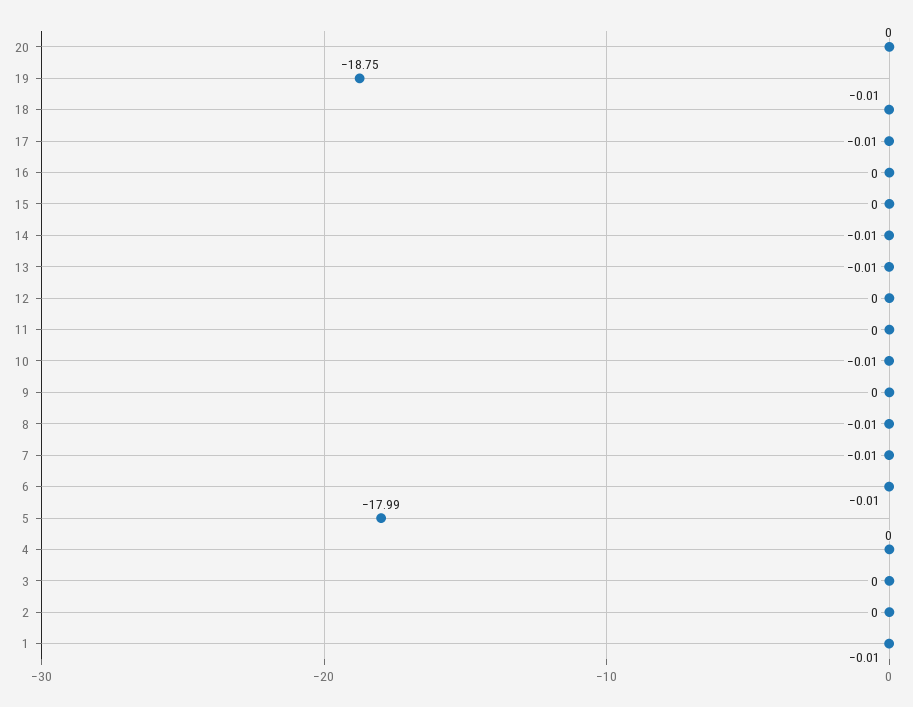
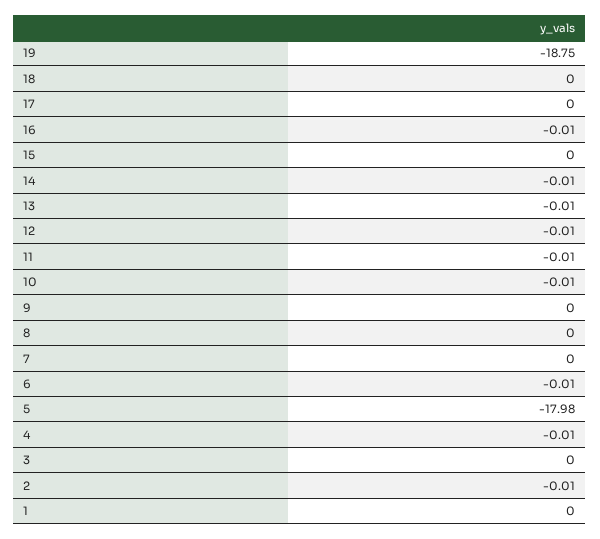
  {
-   "20": 0,
    "19": -18.75,
-   "18": -0.01,
+   "18": 0,
-   "17": -0.01,
+   "17": 0,
-   "16": 0,
+   "16": -0.01,
    "15": 0,
    "14": -0.01,
    "13": -0.01,
-   "12": 0,
+   "12": -0.01,
-   "11": 0,
+   "11": -0.01,
    "10": -0.01,
    "9": 0,
-   "8": -0.01,
+   "8": 0,
-   "7": -0.01,
+   "7": 0,
    "6": -0.01,
-   "5": -17.99,
+   "5": -17.98,
-   "4": 0,
+   "4": -0.01,
    "3": 0,
-   "2": 0,
+   "2": -0.01,
-   "1": -0.01
+   "1": 0
  }

